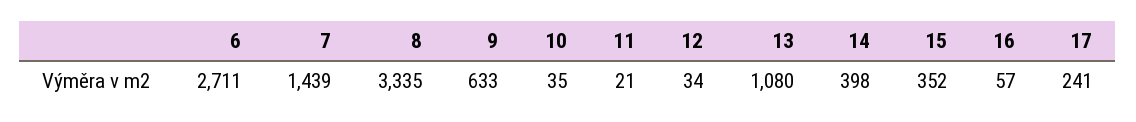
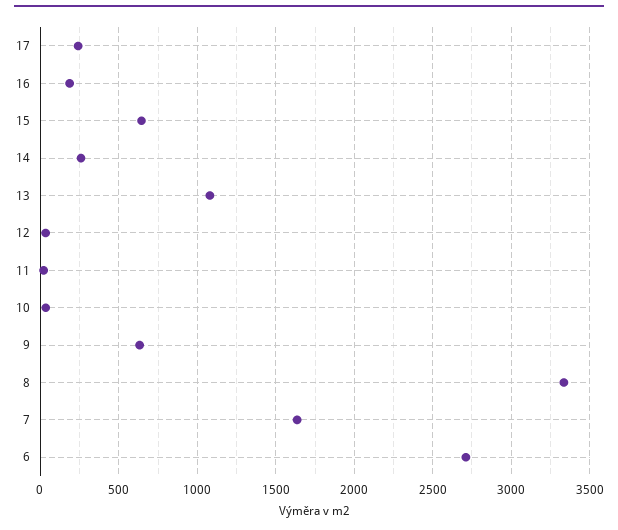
  {
    "6": 2711,
-   "7": 1439,
+   "7": 1650,
    "8": 3335,
    "9": 633,
    "10": 35,
    "11": 21,
    "12": 34,
    "13": 1080,
-   "14": 398,
+   "14": 250,
-   "15": 352,
+   "15": 650,
-   "16": 57,
+   "16": 200,
    "17": 241
  }

